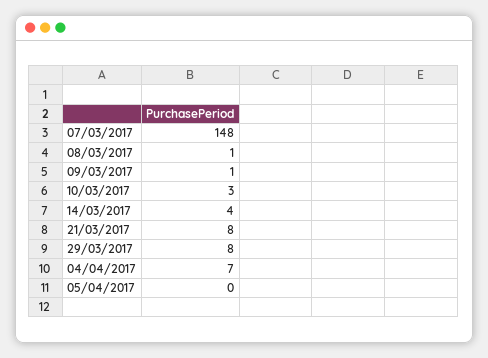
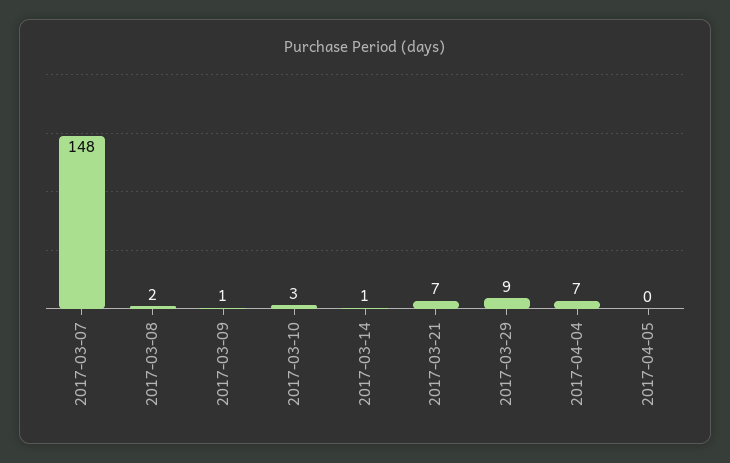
  {
    "07/03/2017": 148,
-   "08/03/2017": 1,
+   "08/03/2017": 2,
    "09/03/2017": 1,
    "10/03/2017": 3,
-   "14/03/2017": 4,
+   "14/03/2017": 1,
-   "21/03/2017": 8,
+   "21/03/2017": 7,
-   "29/03/2017": 8,
+   "29/03/2017": 9,
    "04/04/2017": 7,
    "05/04/2017": 0
  }

